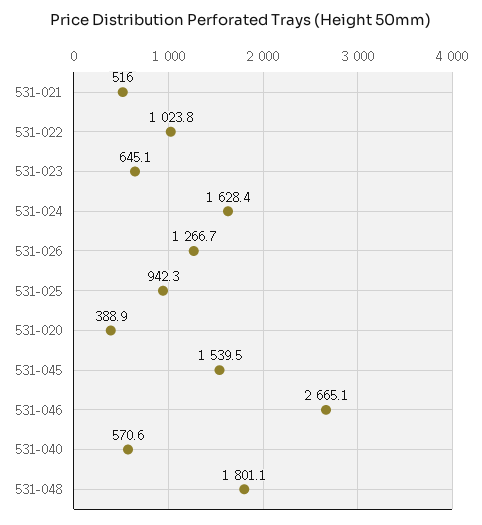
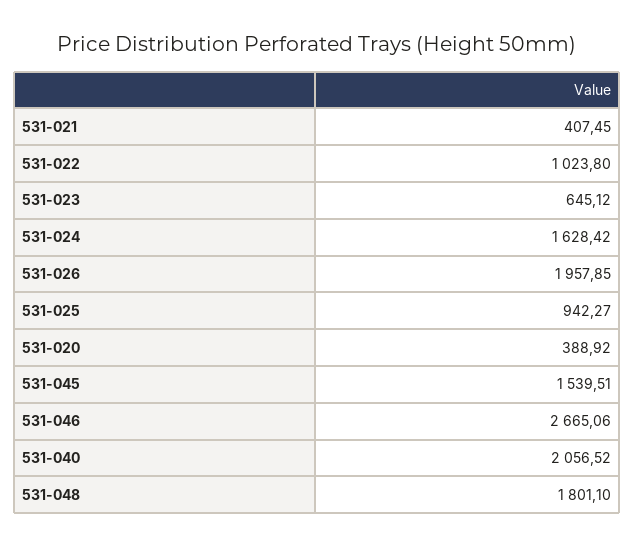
  {
-   "531-021": 516,
+   "531-021": 407.45,
    "531-022": 1023.8,
    "531-023": 645.12,
    "531-024": 1628.42,
-   "531-026": 1266.7,
+   "531-026": 1957.85,
    "531-025": 942.27,
    "531-020": 388.92,
    "531-045": 1539.51,
    "531-046": 2665.06,
-   "531-040": 570.6,
+   "531-040": 2056.52,
    "531-048": 1801.1
  }

